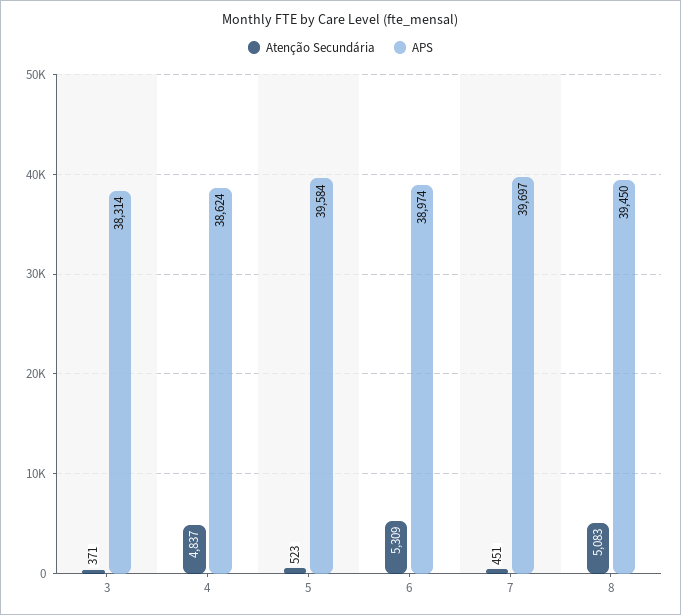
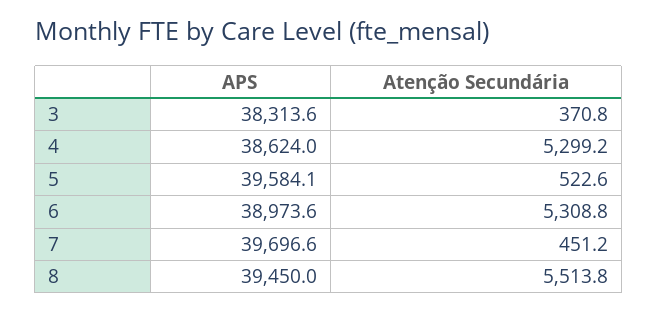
  {
    "Atenção Secundária": {
      "3": 370.8,
-     "4": 4837,
+     "4": 5299.2,
      "5": 522.6,
      "6": 5308.8,
      "7": 451.2,
-     "8": 5083
+     "8": 5513.8
    },
    "APS": {
      "3": 38313.6,
      "4": 38624,
      "5": 39584.1,
      "6": 38973.6,
      "7": 39696.6,
      "8": 39450
    }
  }

